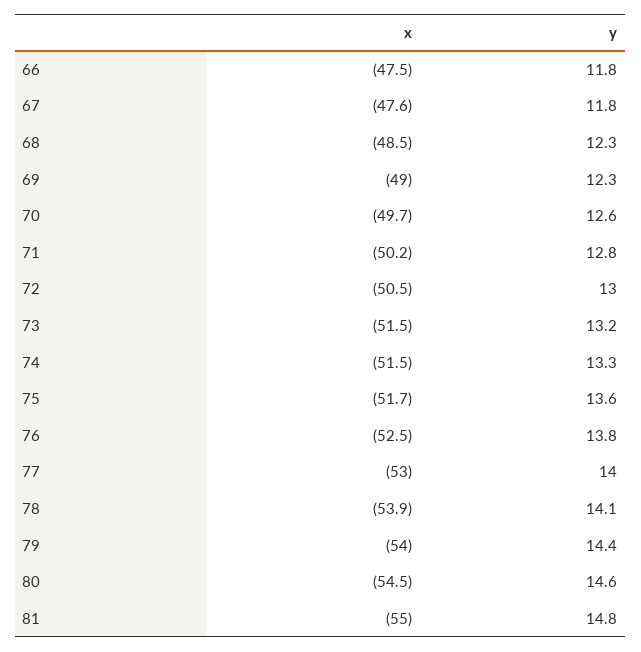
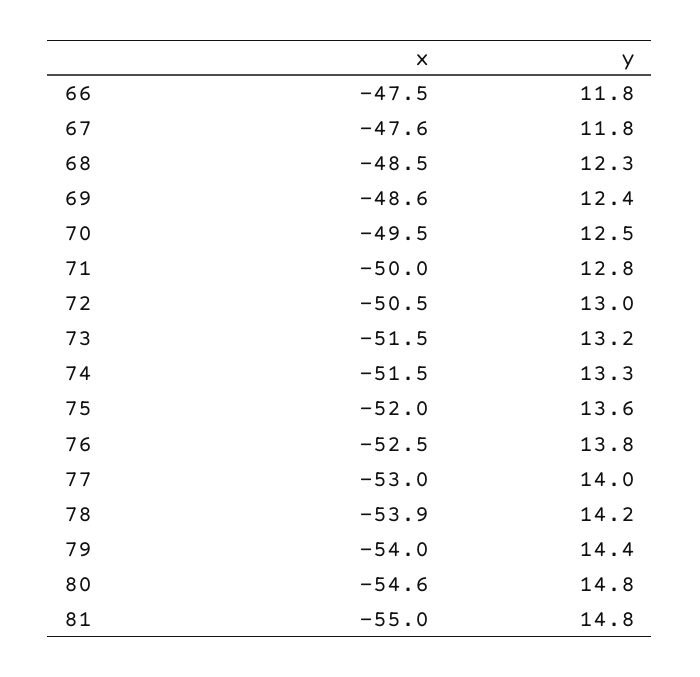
  {
    "x": {
      "66": -47.5,
      "67": -47.6,
      "68": -48.5,
-     "69": -49,
+     "69": -48.6,
-     "70": -49.7,
+     "70": -49.5,
-     "71": -50.2,
+     "71": -50,
      "72": -50.5,
      "73": -51.5,
      "74": -51.5,
-     "75": -51.7,
+     "75": -52,
      "76": -52.5,
      "77": -53,
      "78": -53.9,
      "79": -54,
-     "80": -54.5,
+     "80": -54.6,
      "81": -55
    },
    "y": {
      "66": 11.8,
      "67": 11.8,
      "68": 12.3,
-     "69": 12.3,
+     "69": 12.4,
-     "70": 12.6,
+     "70": 12.5,
      "71": 12.8,
      "72": 13,
      "73": 13.2,
      "74": 13.3,
      "75": 13.6,
      "76": 13.8,
      "77": 14,
-     "78": 14.1,
+     "78": 14.2,
      "79": 14.4,
-     "80": 14.6,
+     "80": 14.8,
      "81": 14.8
    }
  }

